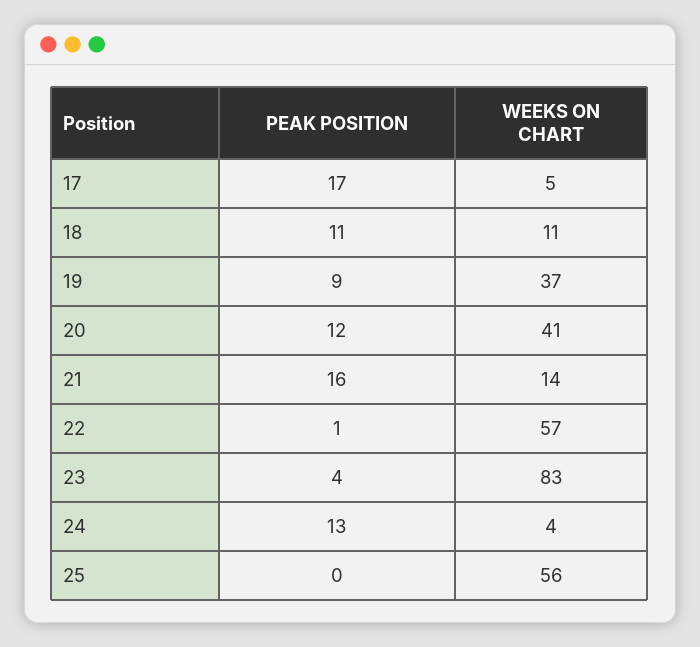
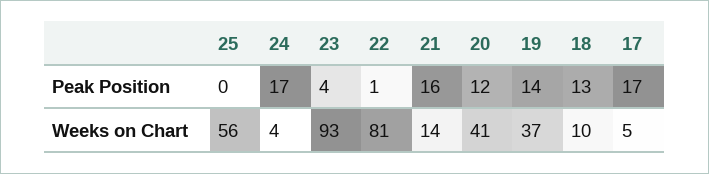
  {
    "PEAK POSITION": {
      "17": 17,
-     "18": 11,
+     "18": 13,
-     "19": 9,
+     "19": 14,
      "20": 12,
      "21": 16,
      "22": 1,
      "23": 4,
-     "24": 13,
+     "24": 17,
      "25": 0
    },
    "WEEKS ON CHART": {
      "17": 5,
-     "18": 11,
+     "18": 10,
      "19": 37,
      "20": 41,
      "21": 14,
-     "22": 57,
+     "22": 81,
-     "23": 83,
+     "23": 93,
      "24": 4,
      "25": 56
    }
  }

